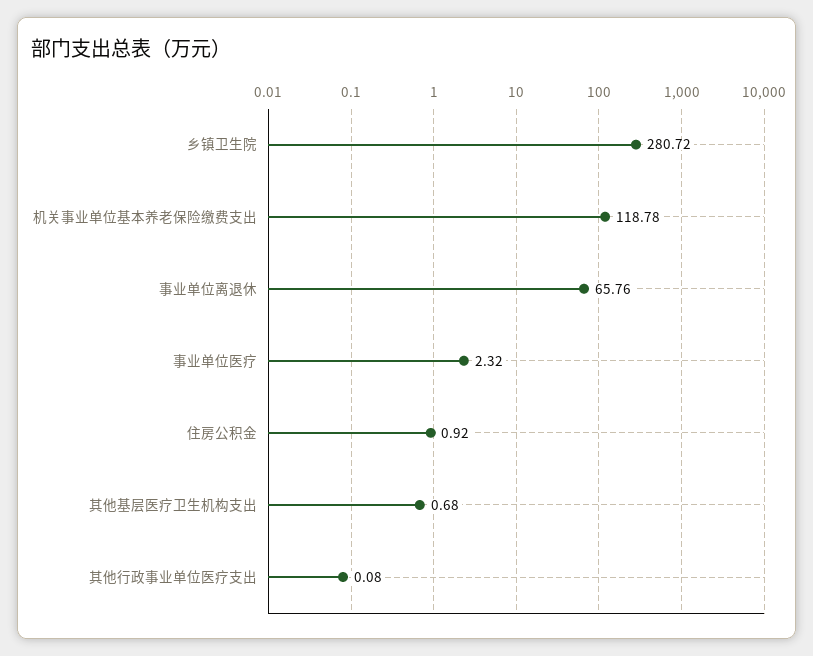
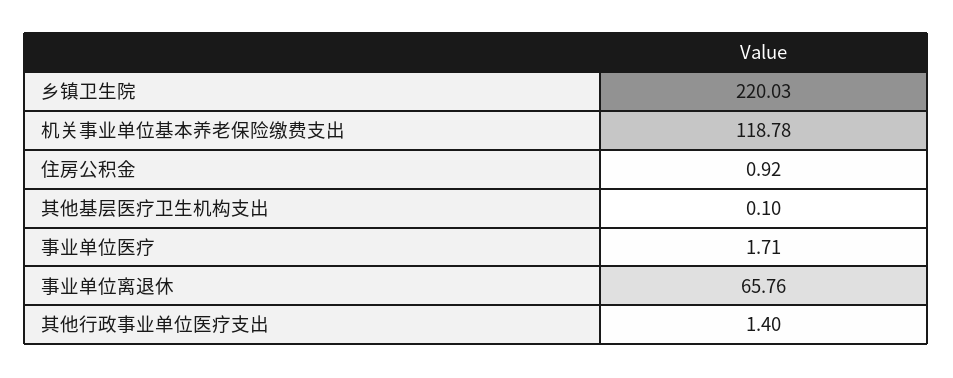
  {
-   "乡镇卫生院": 280.72,
+   "乡镇卫生院": 220.03,
    "机关事业单位基本养老保险缴费支出": 118.78,
    "事业单位离退休": 65.76,
-   "事业单位医疗": 2.32,
+   "事业单位医疗": 1.71,
    "住房公积金": 0.92,
-   "其他基层医疗卫生机构支出": 0.68,
+   "其他基层医疗卫生机构支出": 0.1,
-   "其他行政事业单位医疗支出": 0.08
+   "其他行政事业单位医疗支出": 1.4
  }

